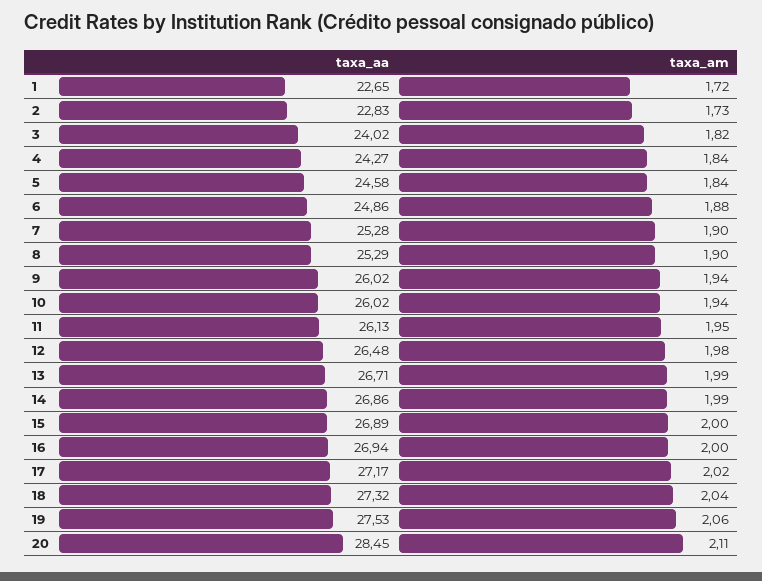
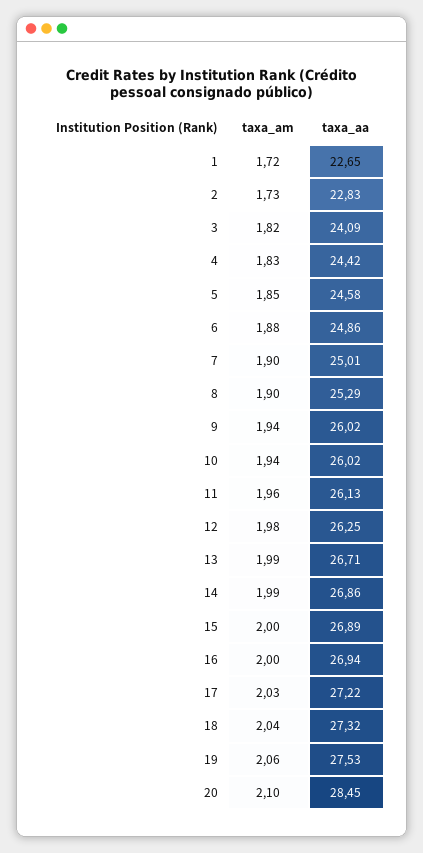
  {
    "taxa_aa": {
      "1": 22.65,
      "2": 22.83,
-     "3": 24.02,
+     "3": 24.09,
-     "4": 24.27,
+     "4": 24.42,
      "5": 24.58,
      "6": 24.86,
-     "7": 25.28,
+     "7": 25.01,
      "8": 25.29,
      "9": 26.02,
      "10": 26.02,
      "11": 26.13,
-     "12": 26.48,
+     "12": 26.25,
      "13": 26.71,
      "14": 26.86,
      "15": 26.89,
      "16": 26.94,
-     "17": 27.17,
+     "17": 27.22,
      "18": 27.32,
      "19": 27.53,
      "20": 28.45
    },
    "taxa_am": {
      "1": 1.72,
      "2": 1.73,
      "3": 1.82,
-     "4": 1.84,
+     "4": 1.83,
-     "5": 1.84,
+     "5": 1.85,
      "6": 1.88,
      "7": 1.9,
      "8": 1.9,
      "9": 1.94,
      "10": 1.94,
-     "11": 1.95,
+     "11": 1.96,
      "12": 1.98,
      "13": 1.99,
      "14": 1.99,
      "15": 2,
      "16": 2,
-     "17": 2.02,
+     "17": 2.03,
      "18": 2.04,
      "19": 2.06,
-     "20": 2.11
+     "20": 2.1
    }
  }

